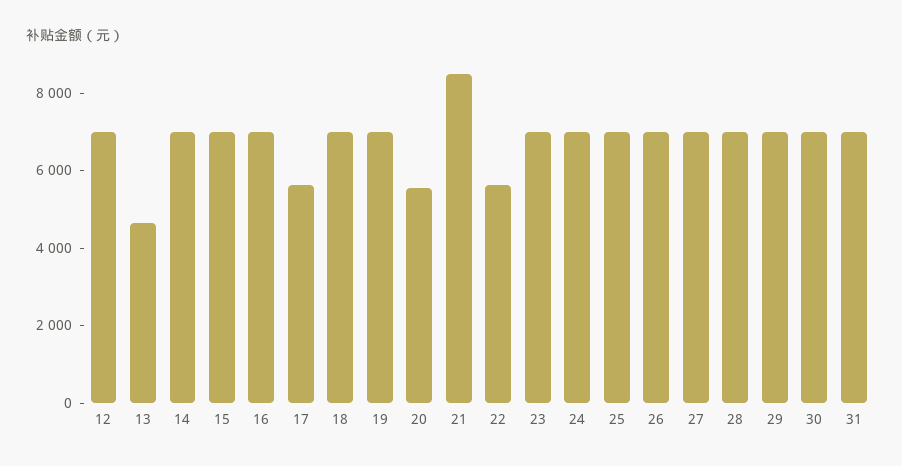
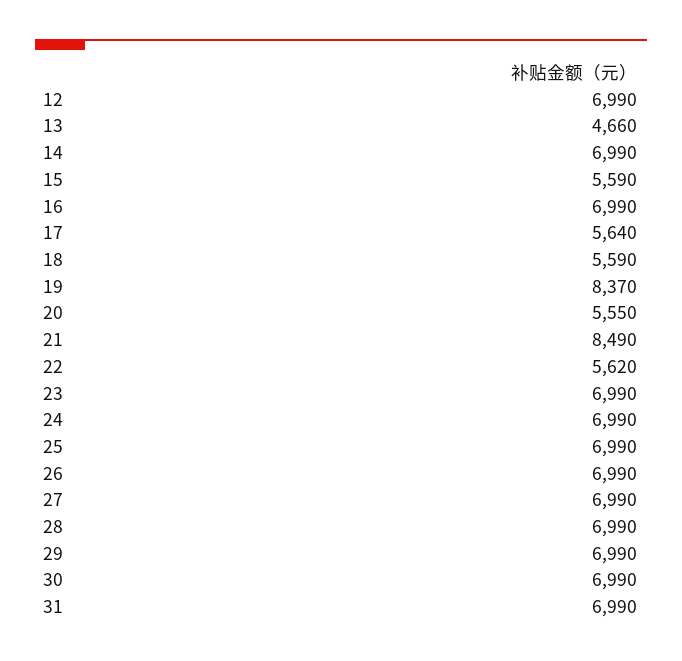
  {
    "12": 6990,
    "13": 4660,
    "14": 6990,
-   "15": 7000,
+   "15": 5590,
    "16": 6990,
    "17": 5640,
-   "18": 7000,
+   "18": 5590,
-   "19": 7000,
+   "19": 8370,
    "20": 5550,
    "21": 8490,
    "22": 5620,
    "23": 6990,
    "24": 6990,
    "25": 6990,
    "26": 6990,
    "27": 6990,
    "28": 6990,
    "29": 6990,
    "30": 6990,
    "31": 6990
  }

